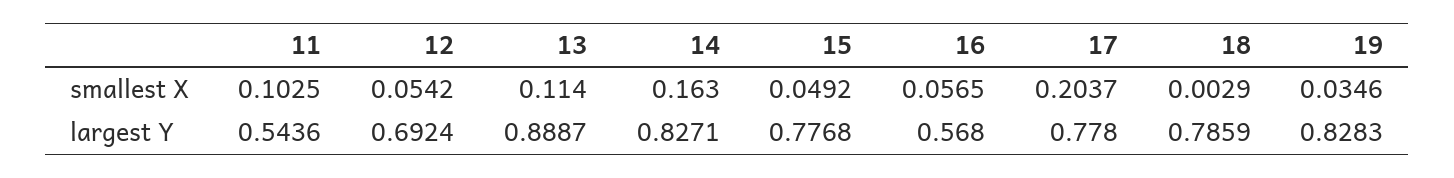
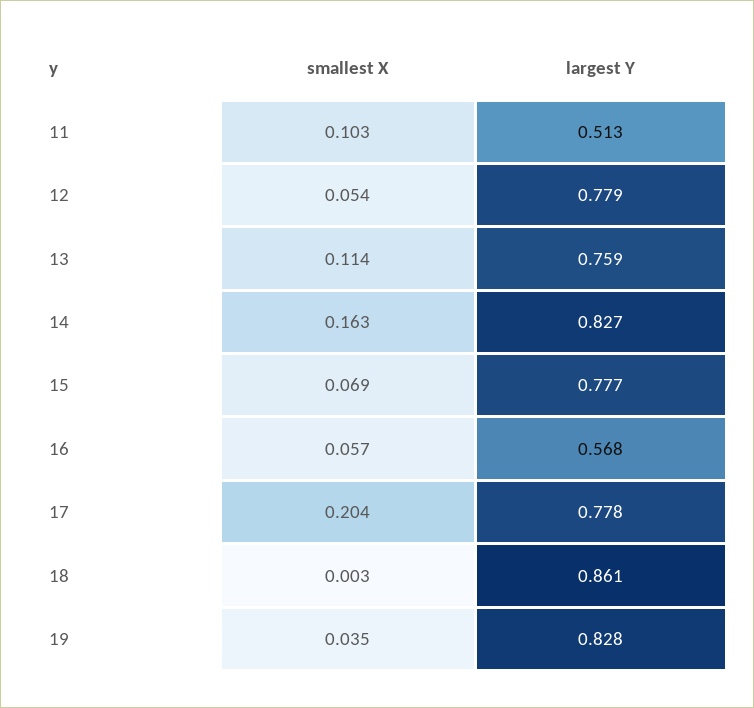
  {
    "11": {
      "smallest X": 0.1025,
-     "largest Y": 0.5436
+     "largest Y": 0.513
    },
    "12": {
      "smallest X": 0.0542,
-     "largest Y": 0.6924
+     "largest Y": 0.779
    },
    "13": {
      "smallest X": 0.114,
-     "largest Y": 0.8887
+     "largest Y": 0.759
    },
    "14": {
      "smallest X": 0.163,
      "largest Y": 0.8271
    },
    "15": {
-     "smallest X": 0.0492,
+     "smallest X": 0.069,
      "largest Y": 0.7768
    },
    "16": {
      "smallest X": 0.0565,
      "largest Y": 0.568
    },
    "17": {
      "smallest X": 0.2037,
      "largest Y": 0.778
    },
    "18": {
      "smallest X": 0.0029,
-     "largest Y": 0.7859
+     "largest Y": 0.861
    },
    "19": {
      "smallest X": 0.0346,
      "largest Y": 0.8283
    }
  }

